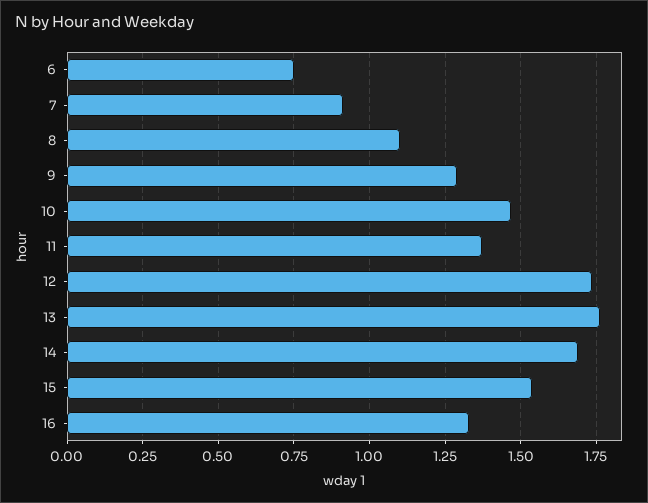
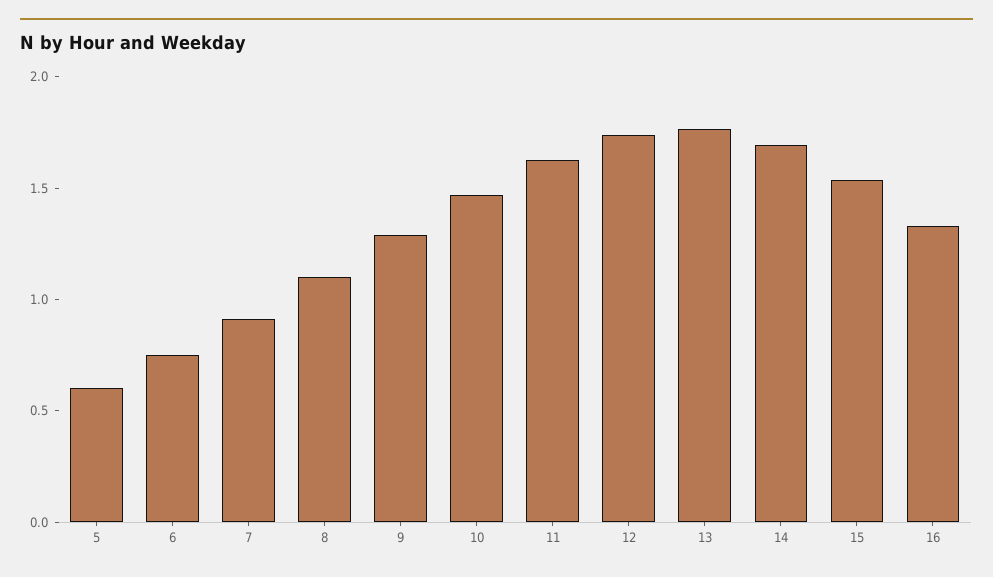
  {
    "6": 0.75,
    "7": 0.925,
    "8": 1.1,
    "9": 1.3,
    "10": 1.475,
-   "11": 1.375,
+   "11": 1.6,
    "12": 1.725,
    "13": 1.775,
    "14": 1.7,
    "15": 1.55,
-   "16": 1.325
+   "16": 1.325,
+   "5": 0.6
  }

